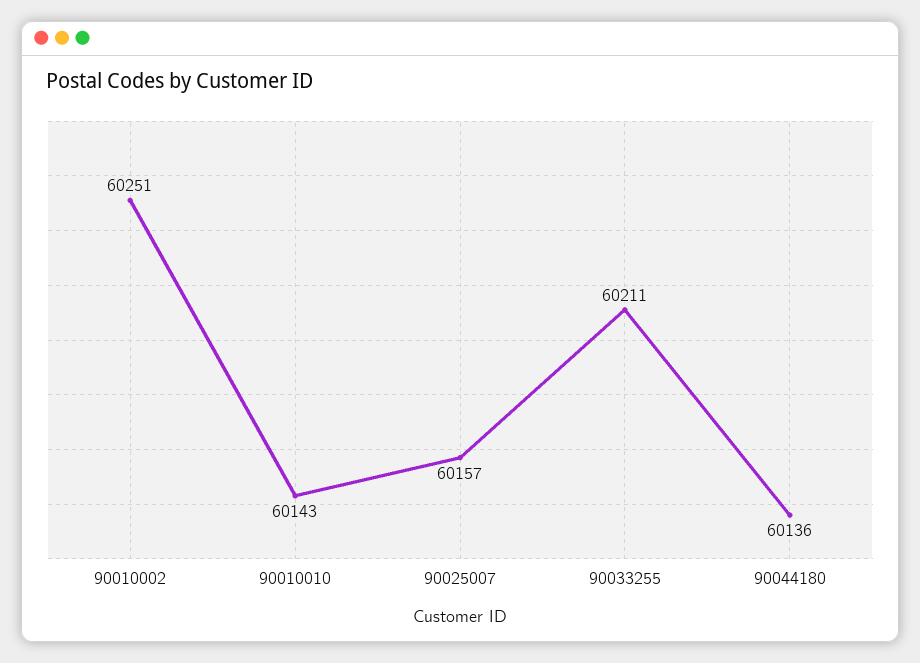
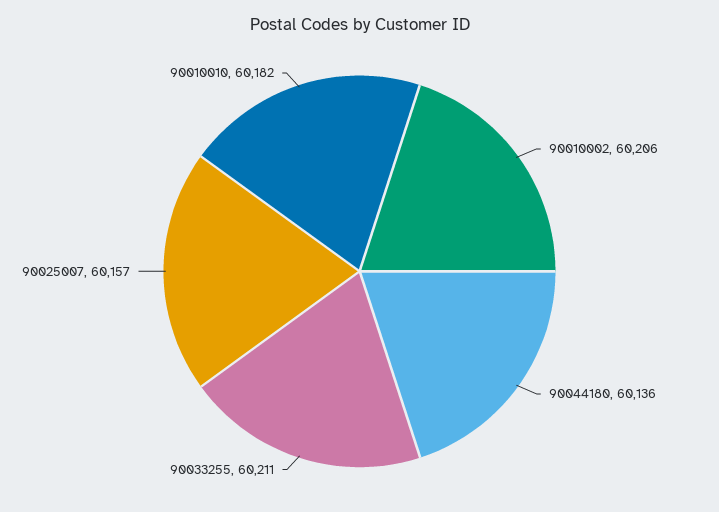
  {
-   "90010002": 60251,
+   "90010002": 60206,
-   "90010010": 60143,
+   "90010010": 60182,
    "90025007": 60157,
    "90033255": 60211,
    "90044180": 60136
  }

